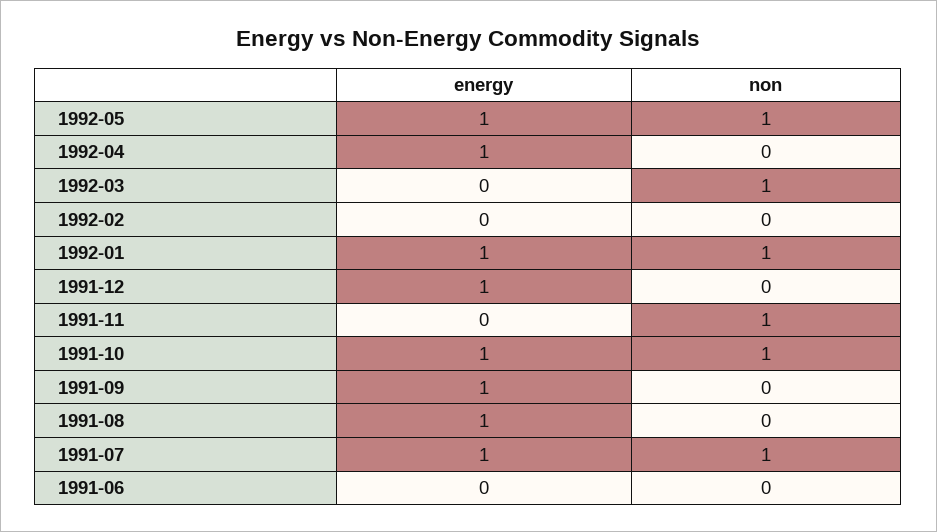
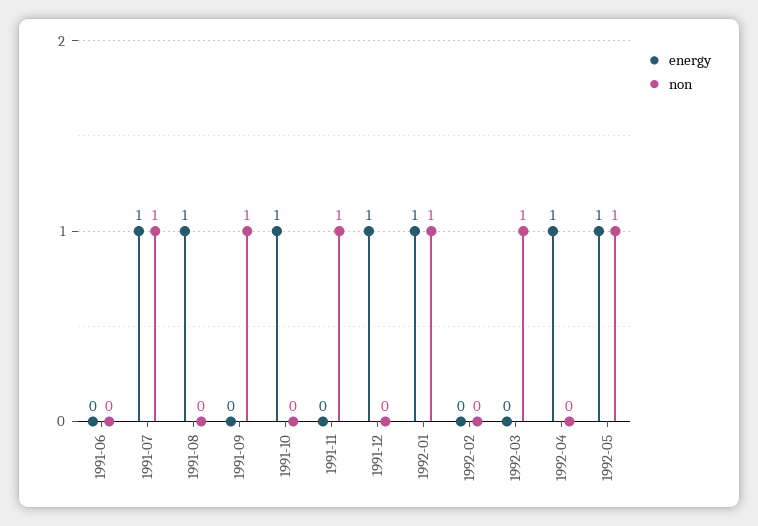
  {
    "energy": {
      "1992-05": 1,
      "1992-04": 1,
      "1992-03": 0,
      "1992-02": 0,
      "1992-01": 1,
      "1991-12": 1,
      "1991-11": 0,
      "1991-10": 1,
-     "1991-09": 1,
+     "1991-09": 0,
      "1991-08": 1,
      "1991-07": 1,
      "1991-06": 0
    },
    "non": {
      "1992-05": 1,
      "1992-04": 0,
      "1992-03": 1,
      "1992-02": 0,
      "1992-01": 1,
      "1991-12": 0,
      "1991-11": 1,
-     "1991-10": 1,
+     "1991-10": 0,
-     "1991-09": 0,
+     "1991-09": 1,
      "1991-08": 0,
      "1991-07": 1,
      "1991-06": 0
    }
  }

